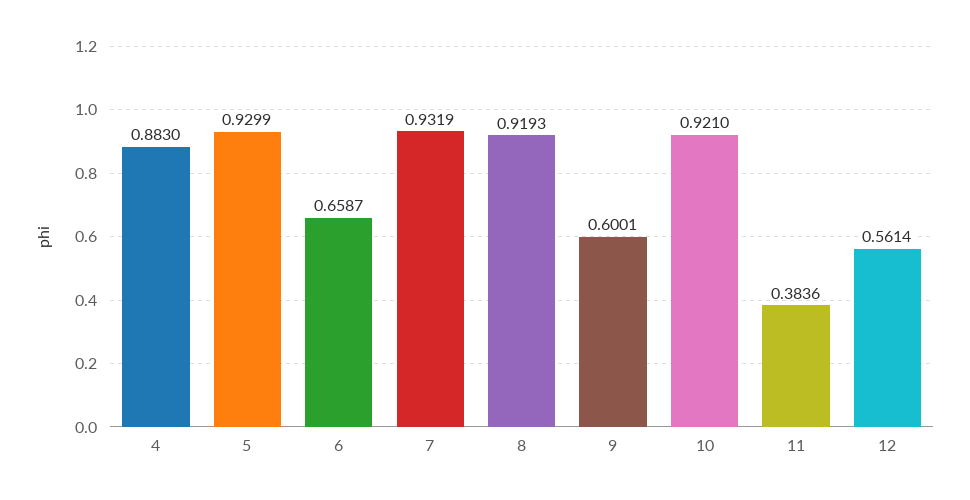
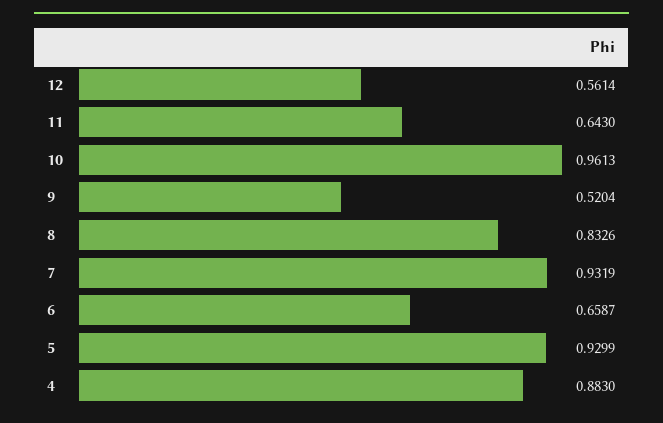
  {
    "4": 0.883,
    "5": 0.9299,
    "6": 0.6587,
    "7": 0.9319,
-   "8": 0.9193,
+   "8": 0.8326,
-   "9": 0.6001,
+   "9": 0.5204,
-   "10": 0.921,
+   "10": 0.9613,
-   "11": 0.3836,
+   "11": 0.643,
    "12": 0.5614
  }

